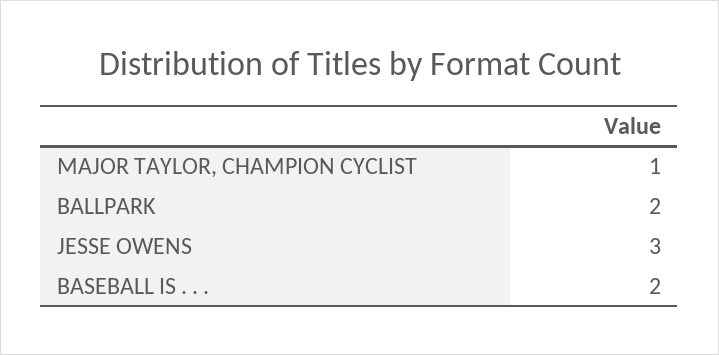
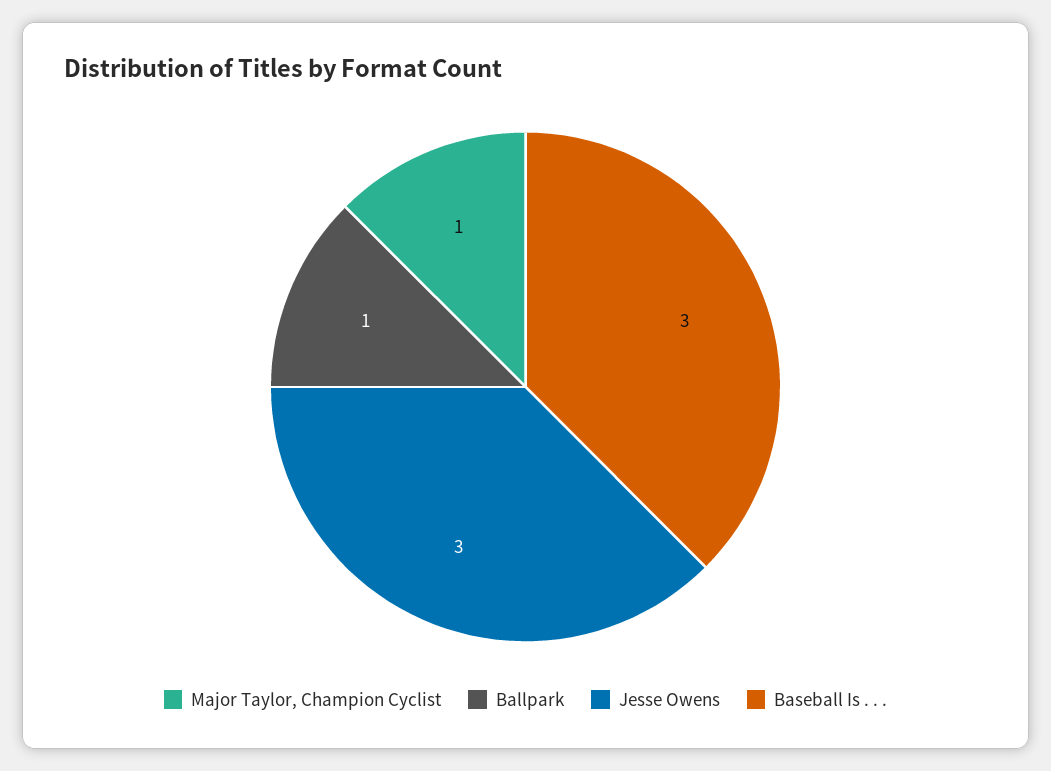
  {
    "MAJOR TAYLOR, CHAMPION CYCLIST": 1,
-   "BALLPARK": 2,
+   "BALLPARK": 1,
    "JESSE OWENS": 3,
-   "BASEBALL IS . . .": 2
+   "BASEBALL IS . . .": 3
  }

